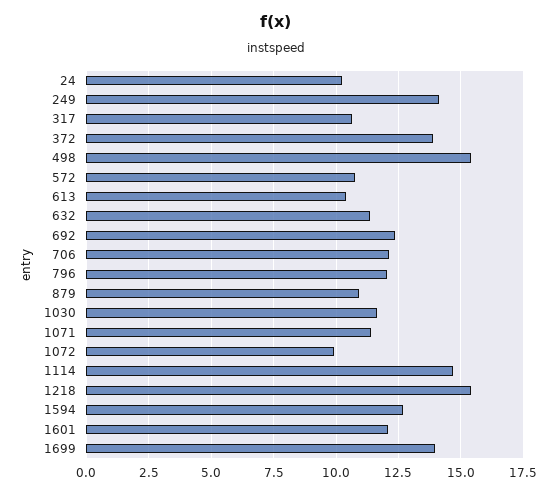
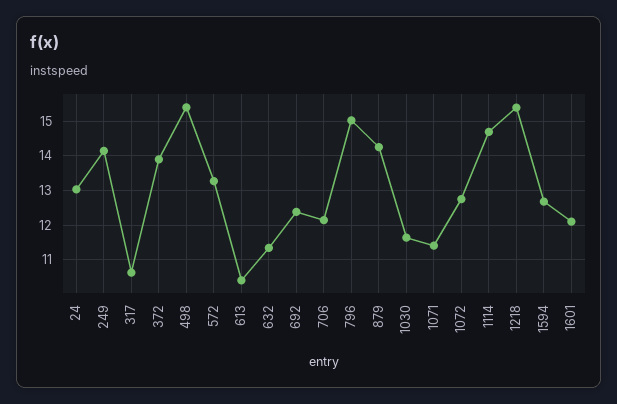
  {
-   "24": 10.25,
+   "24": 13,
    "249": 14.2,
    "317": 10.6,
    "372": 14,
    "498": 15.4,
-   "572": 10.75,
+   "572": 13.2,
    "613": 10.4,
    "632": 11.4,
    "692": 12.4,
    "706": 12.2,
-   "796": 12,
+   "796": 15,
-   "879": 11,
+   "879": 14.2,
    "1030": 11.6,
    "1071": 11.4,
-   "1072": 10,
+   "1072": 12.8,
    "1114": 14.6,
    "1218": 15.4,
    "1594": 12.6,
-   "1601": 12.2,
+   "1601": 12.2
-   "1699": 14
  }

